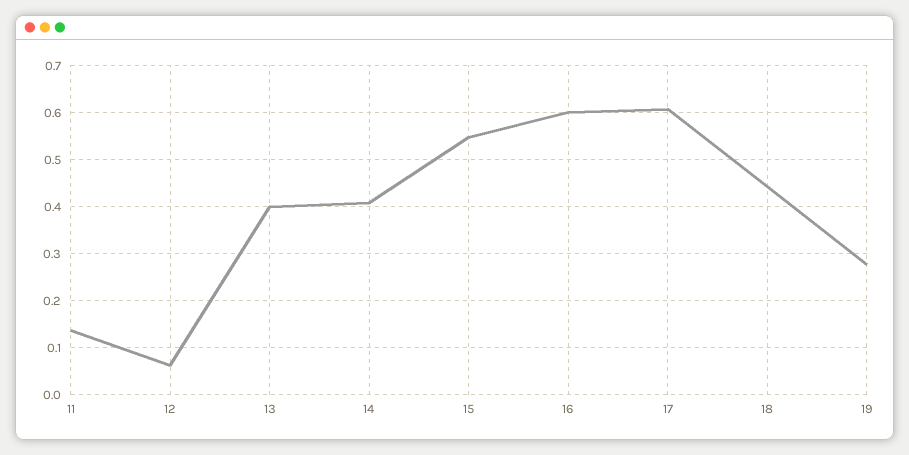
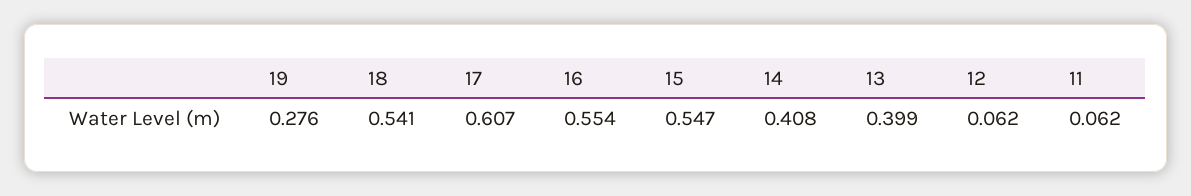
  {
-   "11": 0.14,
+   "11": 0.062,
    "12": 0.062,
    "13": 0.399,
    "14": 0.408,
    "15": 0.547,
-   "16": 0.6,
+   "16": 0.554,
    "17": 0.607,
-   "18": 0.44,
+   "18": 0.541,
    "19": 0.276
  }

